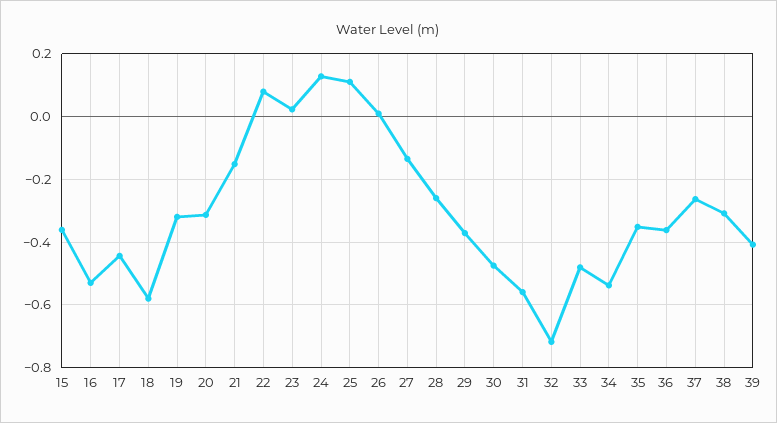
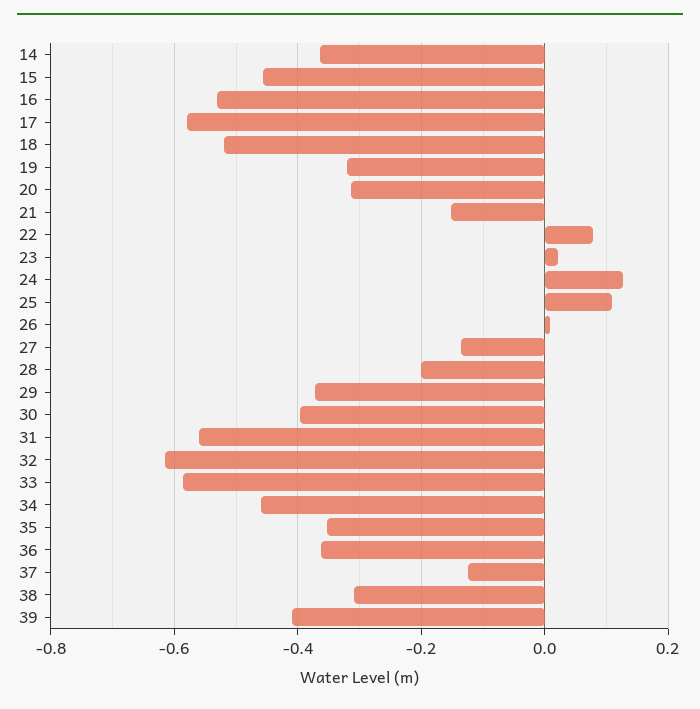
  {
-   "15": -0.36,
+   "15": -0.46,
    "16": -0.54,
-   "17": -0.44,
+   "17": -0.58,
-   "18": -0.58,
+   "18": -0.52,
    "19": -0.32,
    "20": -0.32,
    "21": -0.16,
    "22": 0.08,
    "23": 0.02,
    "24": 0.12,
    "25": 0.1,
    "26": 0,
    "27": -0.14,
-   "28": -0.26,
+   "28": -0.2,
    "29": -0.38,
-   "30": -0.48,
+   "30": -0.4,
    "31": -0.56,
-   "32": -0.72,
+   "32": -0.62,
-   "33": -0.48,
+   "33": -0.58,
-   "34": -0.54,
+   "34": -0.46,
    "35": -0.36,
    "36": -0.36,
-   "37": -0.26,
+   "37": -0.12,
    "38": -0.3,
-   "39": -0.4
+   "39": -0.4,
+   "14": -0.36
  }

